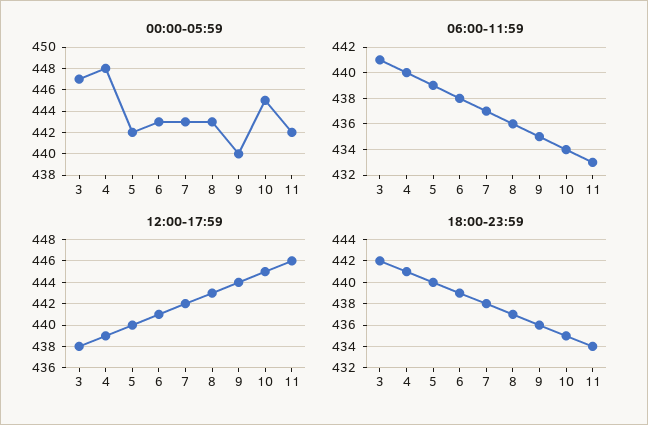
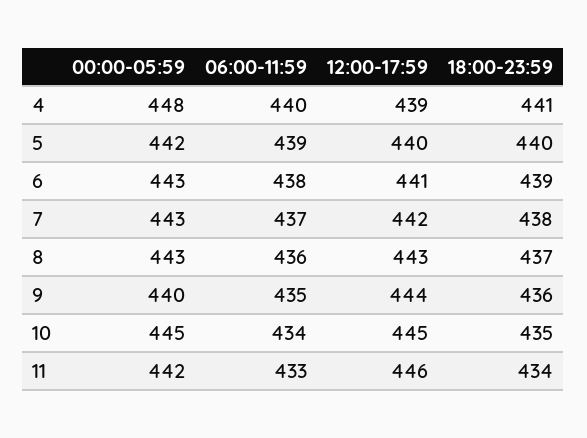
  {
    "00:00-05:59": {
-     "3": 447,
      "4": 448,
      "5": 442,
      "6": 443,
      "7": 443,
      "8": 443,
      "9": 440,
      "10": 445,
      "11": 442
    },
    "06:00-11:59": {
-     "3": 441,
      "4": 440,
      "5": 439,
      "6": 438,
      "7": 437,
      "8": 436,
      "9": 435,
      "10": 434,
      "11": 433
    },
    "12:00-17:59": {
-     "3": 438,
      "4": 439,
      "5": 440,
      "6": 441,
      "7": 442,
      "8": 443,
      "9": 444,
      "10": 445,
      "11": 446
    },
    "18:00-23:59": {
-     "3": 442,
      "4": 441,
      "5": 440,
      "6": 439,
      "7": 438,
      "8": 437,
      "9": 436,
      "10": 435,
      "11": 434
    }
  }

